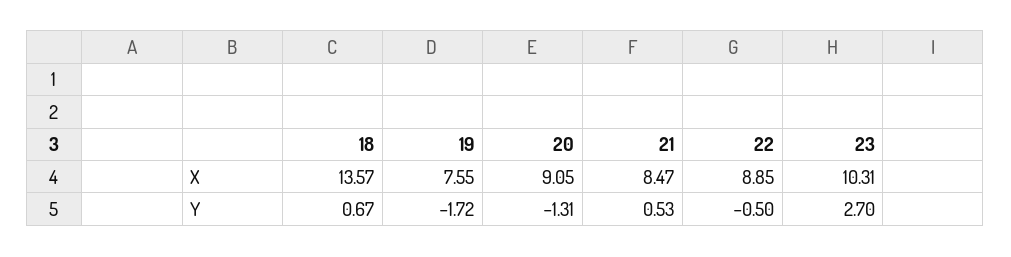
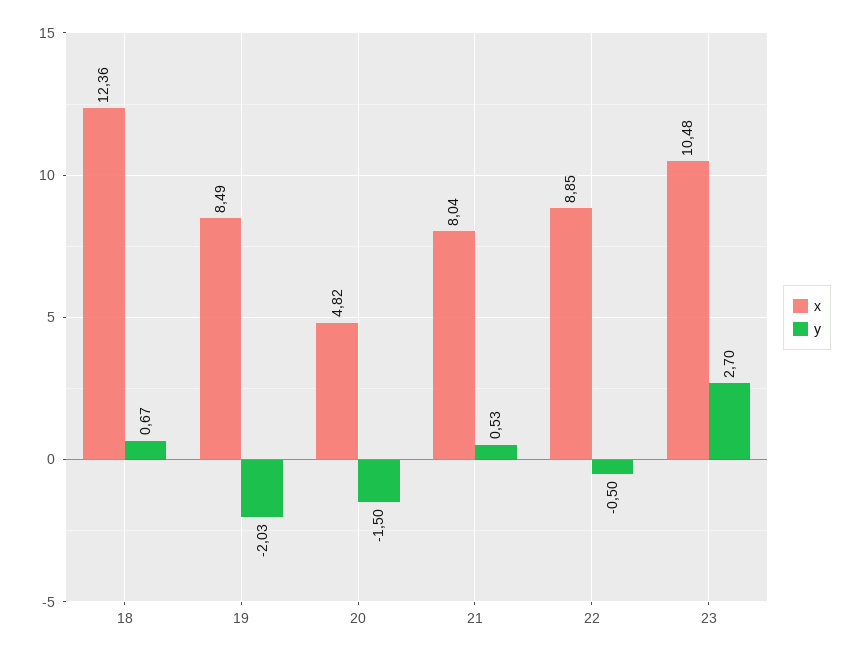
  {
    "X": {
-     "18": 13.57,
+     "18": 12.36,
-     "19": 7.55,
+     "19": 8.49,
-     "20": 9.05,
+     "20": 4.82,
-     "21": 8.47,
+     "21": 8.04,
      "22": 8.85,
-     "23": 10.31
+     "23": 10.48
    },
    "Y": {
      "18": 0.67,
-     "19": -1.72,
+     "19": -2.03,
-     "20": -1.31,
+     "20": -1.5,
      "21": 0.53,
      "22": -0.5,
      "23": 2.7
    }
  }

